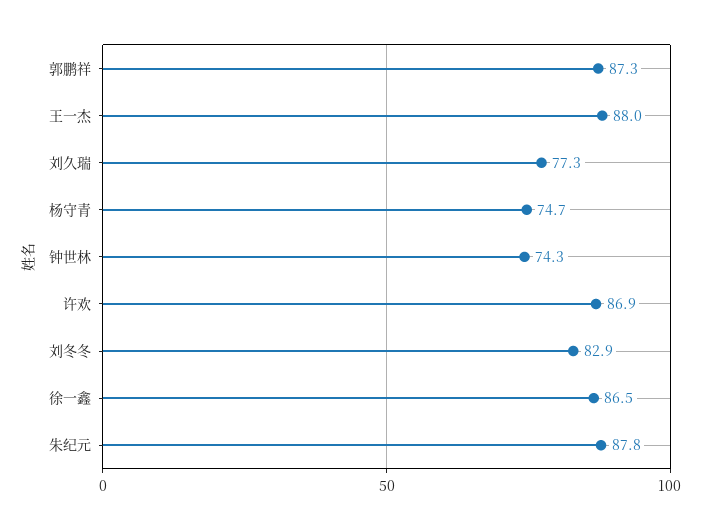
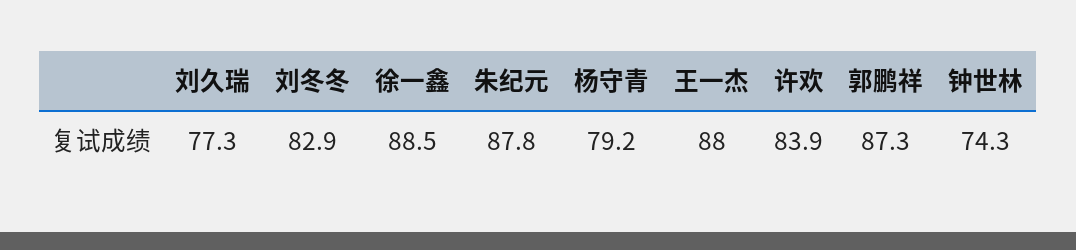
  {
    "郭鹏祥": 87.3,
    "王一杰": 88,
    "刘久瑞": 77.3,
-   "杨守青": 74.7,
+   "杨守青": 79.2,
    "钟世林": 74.3,
-   "许欢": 86.9,
+   "许欢": 83.9,
    "刘冬冬": 82.9,
-   "徐一鑫": 86.5,
+   "徐一鑫": 88.5,
    "朱纪元": 87.8
  }

